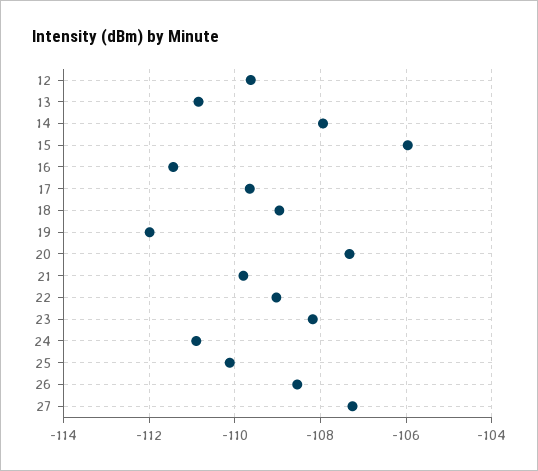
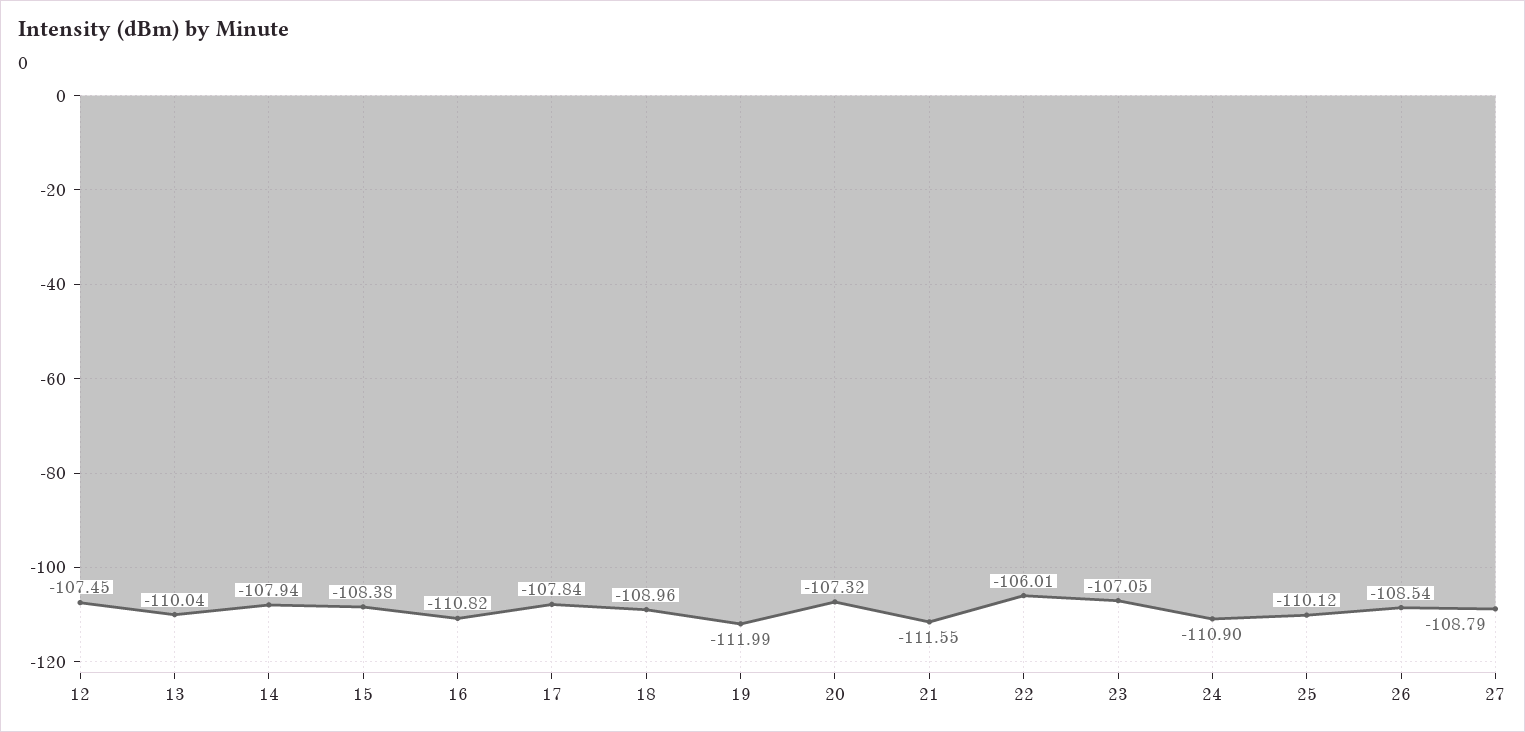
  {
-   "12": -109.6,
+   "12": -107.45,
-   "13": -110.8,
+   "13": -110.04,
    "14": -107.94,
-   "15": -106,
+   "15": -108.38,
-   "16": -111.4,
+   "16": -110.82,
-   "17": -109.6,
+   "17": -107.84,
    "18": -108.96,
    "19": -111.99,
    "20": -107.32,
-   "21": -109.8,
+   "21": -111.55,
-   "22": -109,
+   "22": -106.01,
-   "23": -108.2,
+   "23": -107.05,
    "24": -110.9,
    "25": -110.12,
    "26": -108.54,
-   "27": -107.2
+   "27": -108.79
  }

